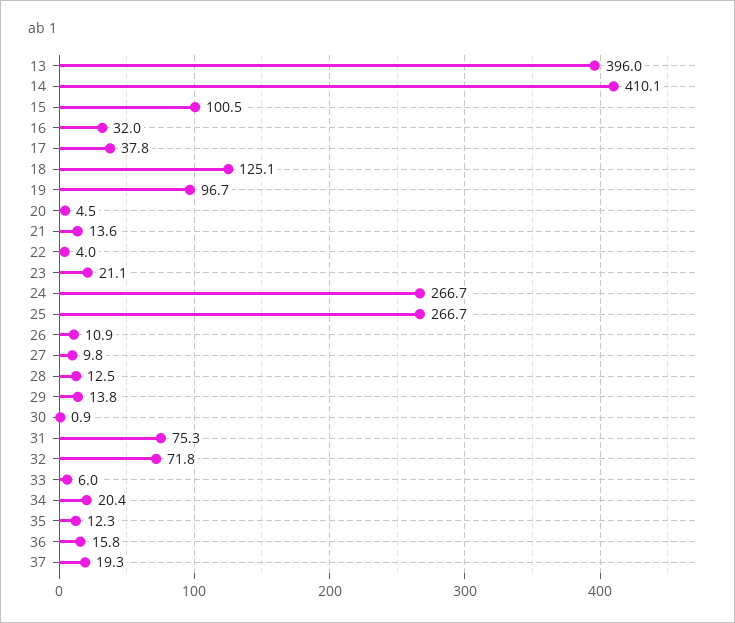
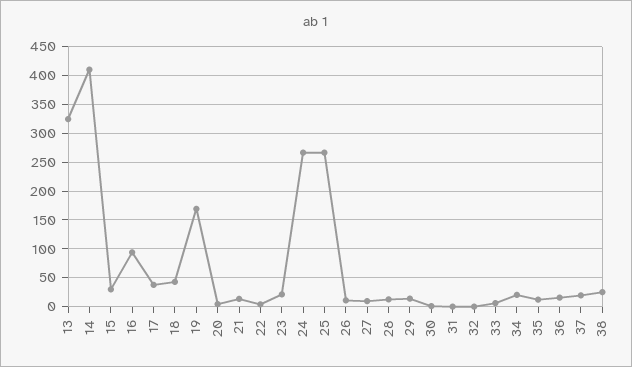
  {
-   "13": 396,
+   "13": 325,
    "14": 410.1,
-   "15": 100.5,
+   "15": 25,
-   "16": 32,
+   "16": 100,
    "17": 37.8,
-   "18": 125.1,
+   "18": 50,
-   "19": 96.7,
+   "19": 175,
    "20": 4.5,
    "21": 13.6,
    "22": 4,
    "23": 21.1,
    "24": 266.7,
    "25": 266.7,
    "26": 10.9,
    "27": 9.8,
    "28": 12.5,
    "29": 13.8,
    "30": 0.9,
-   "31": 75.3,
+   "31": 0,
-   "32": 71.8,
+   "32": 0,
    "33": 6,
    "34": 20.4,
    "35": 12.3,
    "36": 15.8,
-   "37": 19.3
+   "37": 19.3,
+   "38": 25
  }

